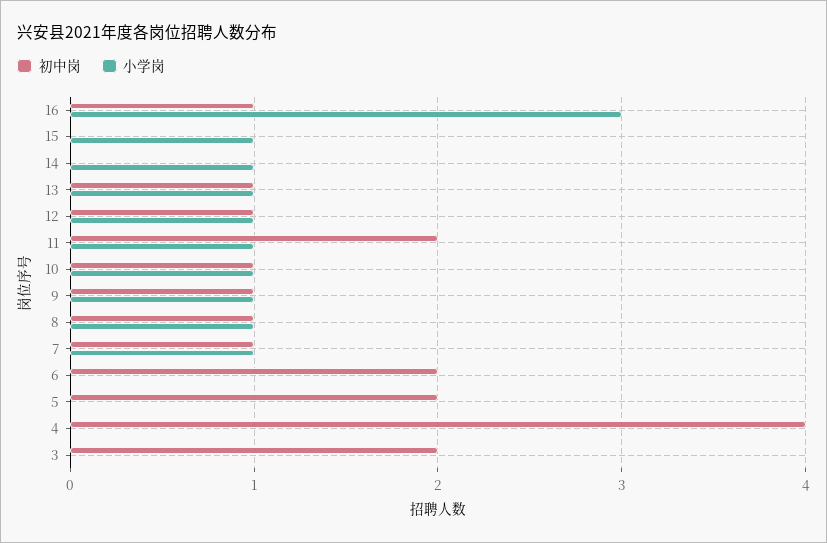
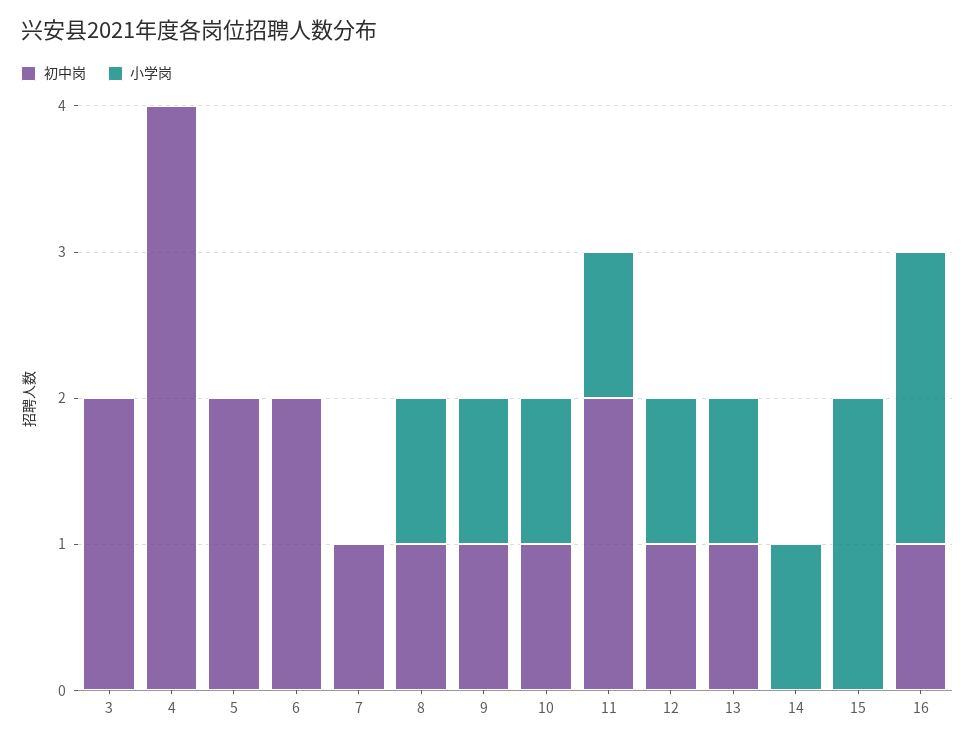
  {
    "初中岗": {
      "16": 1,
      "15": 0,
      "14": 0,
      "13": 1,
      "12": 1,
      "11": 2,
      "10": 1,
      "9": 1,
      "8": 1,
      "7": 1,
      "6": 2,
      "5": 2,
      "4": 4,
      "3": 2
    },
    "小学岗": {
-     "16": 3,
+     "16": 2,
-     "15": 1,
+     "15": 2,
      "14": 1,
      "13": 1,
      "12": 1,
      "11": 1,
      "10": 1,
      "9": 1,
      "8": 1,
-     "7": 1,
+     "7": 0,
      "6": 0,
      "5": 0,
      "4": 0,
      "3": 0
    }
  }

